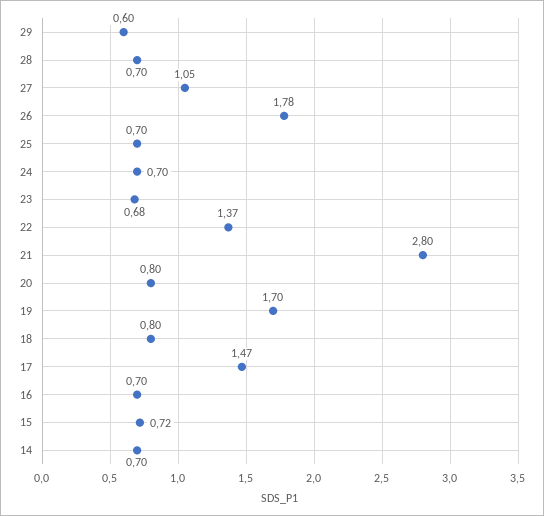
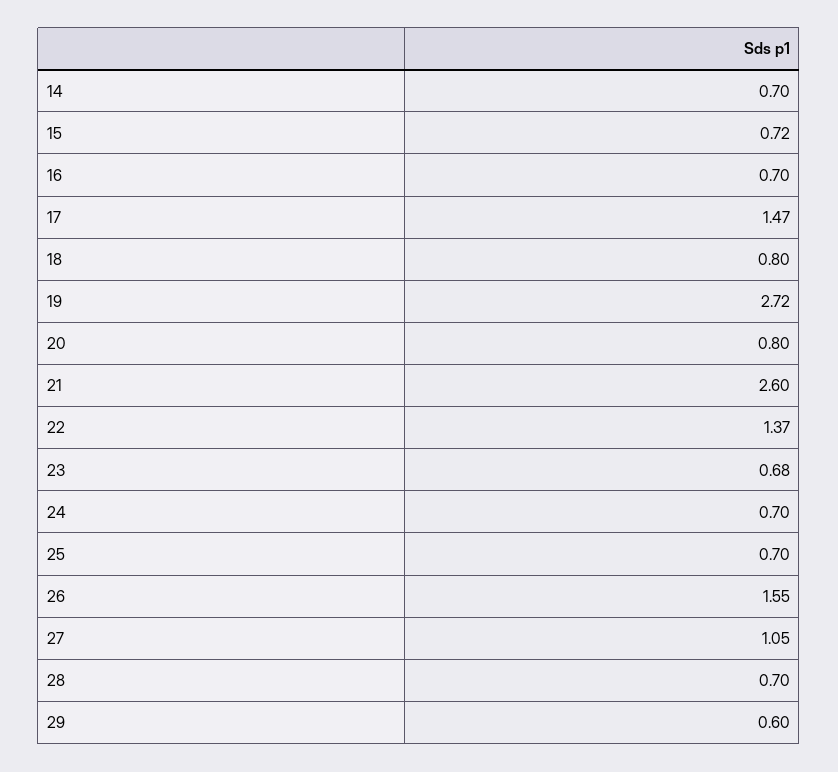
  {
    "29": 0.6,
    "28": 0.7,
    "27": 1.05,
-   "26": 1.78,
+   "26": 1.55,
    "25": 0.7,
    "24": 0.7,
    "23": 0.68,
    "22": 1.37,
-   "21": 2.8,
+   "21": 2.6,
    "20": 0.8,
-   "19": 1.7,
+   "19": 2.72,
    "18": 0.8,
    "17": 1.47,
    "16": 0.7,
    "15": 0.72,
    "14": 0.7
  }

